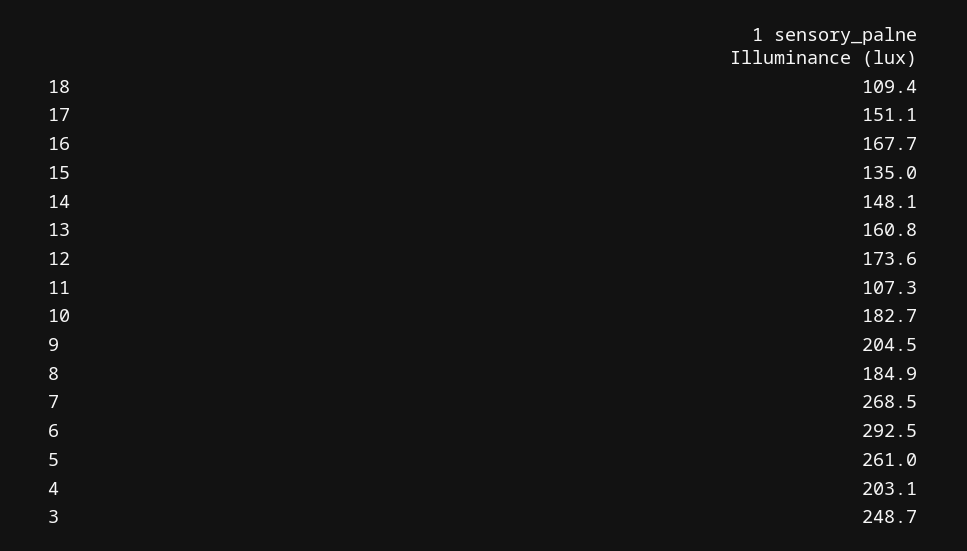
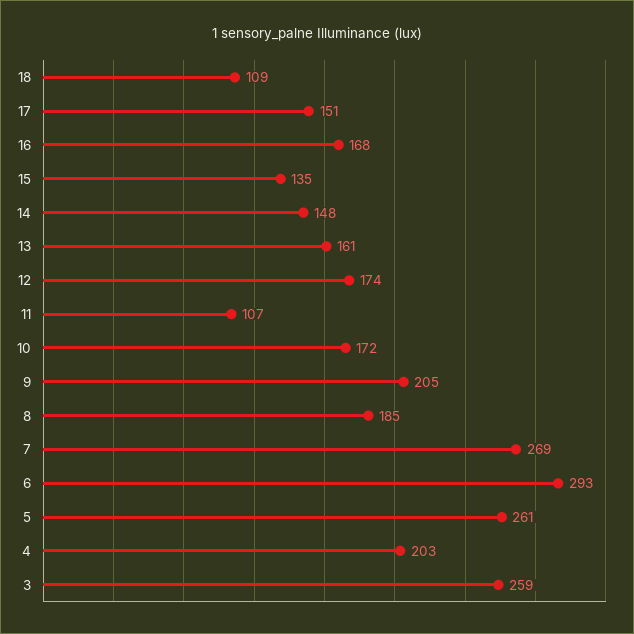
  {
    "18": 109.4,
    "17": 151.1,
    "16": 167.7,
    "15": 135,
    "14": 148.1,
    "13": 160.8,
    "12": 173.6,
    "11": 107.3,
-   "10": 182.7,
+   "10": 172,
    "9": 204.5,
    "8": 184.9,
    "7": 268.5,
    "6": 292.5,
    "5": 261,
    "4": 203.1,
-   "3": 248.7
+   "3": 259
  }

